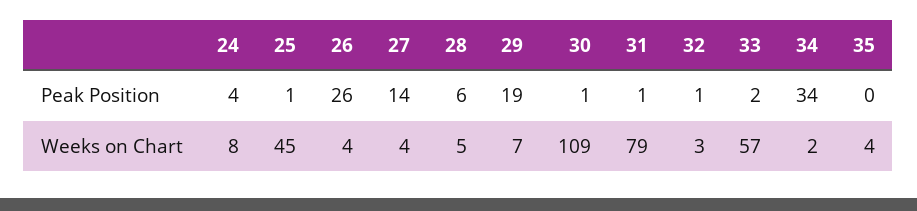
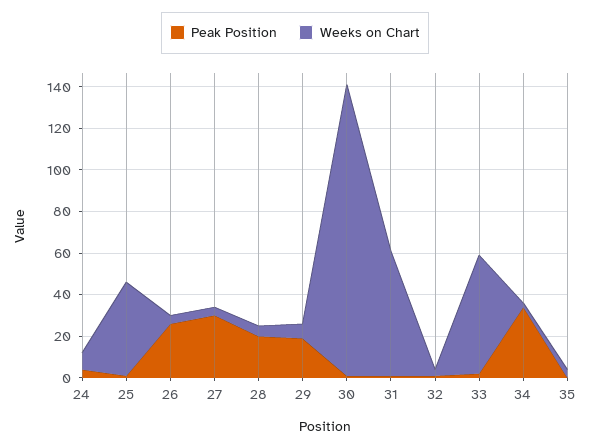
  {
    "Peak Position": {
      "24": 4,
      "25": 1,
      "26": 26,
-     "27": 14,
+     "27": 30,
-     "28": 6,
+     "28": 20,
      "29": 19,
      "30": 1,
      "31": 1,
      "32": 1,
      "33": 2,
      "34": 34,
      "35": 0
    },
    "Weeks on Chart": {
      "24": 8,
      "25": 45,
      "26": 4,
      "27": 4,
      "28": 5,
      "29": 7,
-     "30": 109,
+     "30": 140,
-     "31": 79,
+     "31": 60,
      "32": 3,
      "33": 57,
      "34": 2,
      "35": 4
    }
  }

